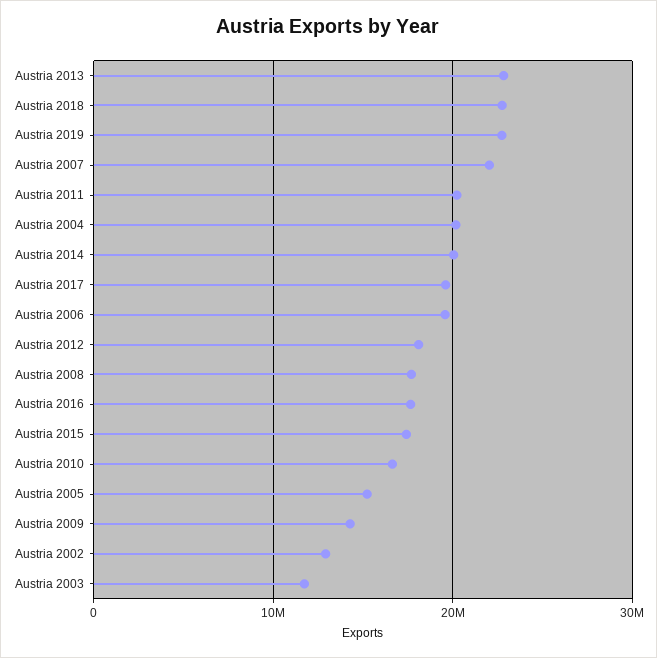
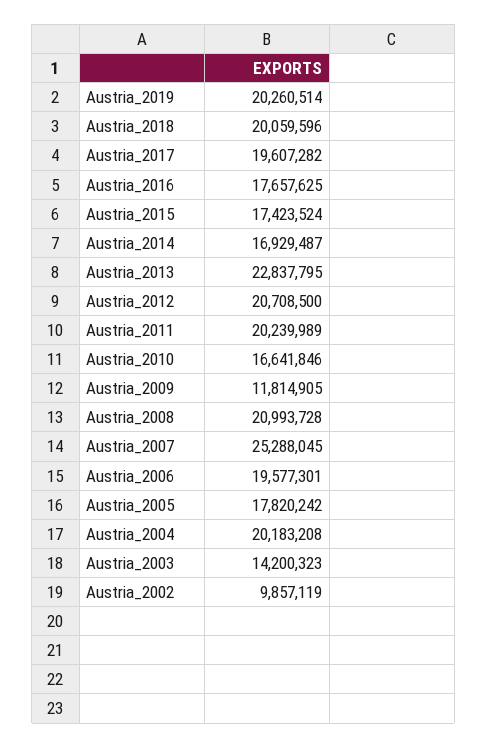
  {
    "Austria 2013": 22837795,
-   "Austria 2018": 23000000,
+   "Austria 2018": 20059596,
-   "Austria 2019": 23000000,
+   "Austria 2019": 20260514,
-   "Austria 2007": 22000000,
+   "Austria 2007": 25288045,
    "Austria 2011": 20239989,
    "Austria 2004": 20183208,
-   "Austria 2014": 20000000,
+   "Austria 2014": 16929487,
    "Austria 2017": 19607282,
    "Austria 2006": 19577301,
-   "Austria 2012": 18000000,
+   "Austria 2012": 20708500,
-   "Austria 2008": 18000000,
+   "Austria 2008": 20993728,
    "Austria 2016": 17657625,
    "Austria 2015": 17423524,
    "Austria 2010": 16641846,
-   "Austria 2005": 15000000,
+   "Austria 2005": 17820242,
-   "Austria 2009": 14000000,
+   "Austria 2009": 11814905,
-   "Austria 2002": 13000000,
+   "Austria 2002": 9857119,
-   "Austria 2003": 12000000
+   "Austria 2003": 14200323
  }

